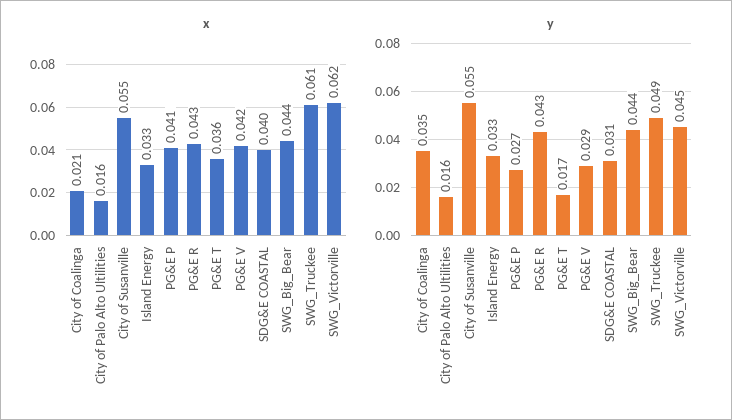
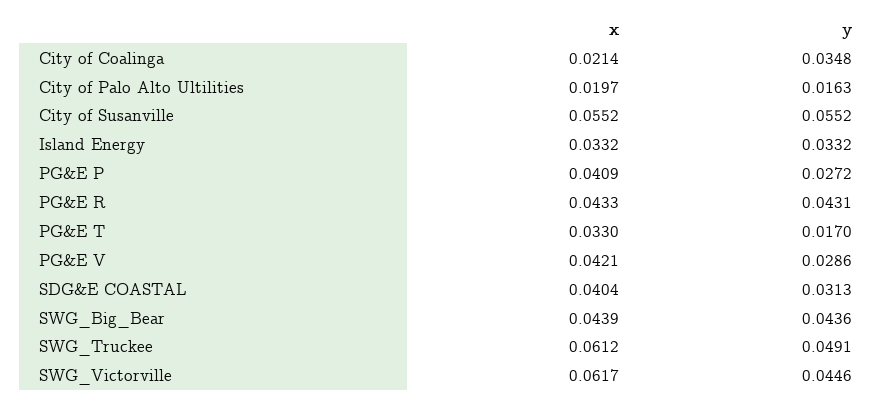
  {
    "x": {
      "City of Coalinga": 0.0214,
-     "City of Palo Alto Ultilities": 0.016,
+     "City of Palo Alto Ultilities": 0.0197,
      "City of Susanville": 0.0552,
      "Island Energy": 0.0332,
      "PG&E P": 0.0409,
      "PG&E R": 0.0433,
-     "PG&E T": 0.036,
+     "PG&E T": 0.033,
      "PG&E V": 0.0421,
      "SDG&E COASTAL": 0.0404,
      "SWG_Big_Bear": 0.0439,
      "SWG_Truckee": 0.0612,
      "SWG_Victorville": 0.0617
    },
    "y": {
      "City of Coalinga": 0.0348,
      "City of Palo Alto Ultilities": 0.0163,
      "City of Susanville": 0.0552,
      "Island Energy": 0.0332,
      "PG&E P": 0.0272,
      "PG&E R": 0.0431,
      "PG&E T": 0.017,
      "PG&E V": 0.0286,
      "SDG&E COASTAL": 0.0313,
      "SWG_Big_Bear": 0.0436,
      "SWG_Truckee": 0.0491,
      "SWG_Victorville": 0.0446
    }
  }

